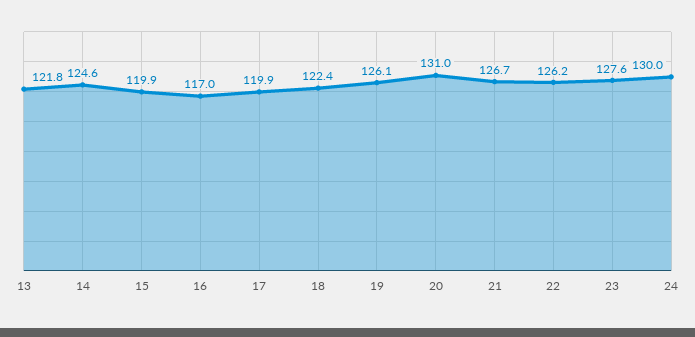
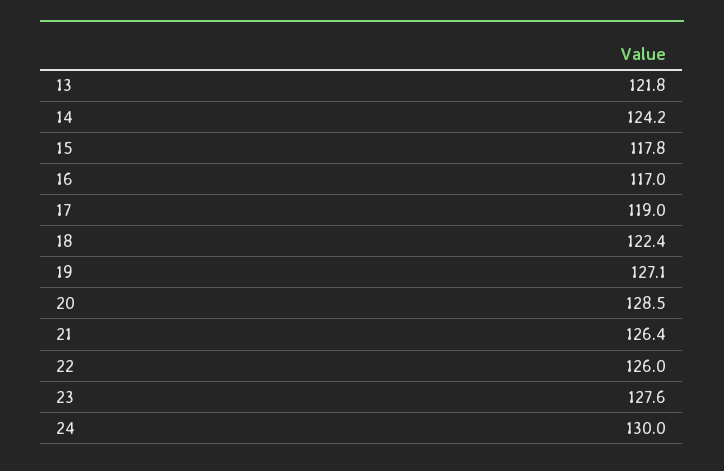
  {
    "13": 121.8,
-   "14": 124.6,
+   "14": 124.2,
-   "15": 119.9,
+   "15": 117.8,
    "16": 117,
-   "17": 119.9,
+   "17": 119,
    "18": 122.4,
-   "19": 126.1,
+   "19": 127.1,
-   "20": 131,
+   "20": 128.5,
-   "21": 126.7,
+   "21": 126.4,
-   "22": 126.2,
+   "22": 126,
    "23": 127.6,
    "24": 130
  }

